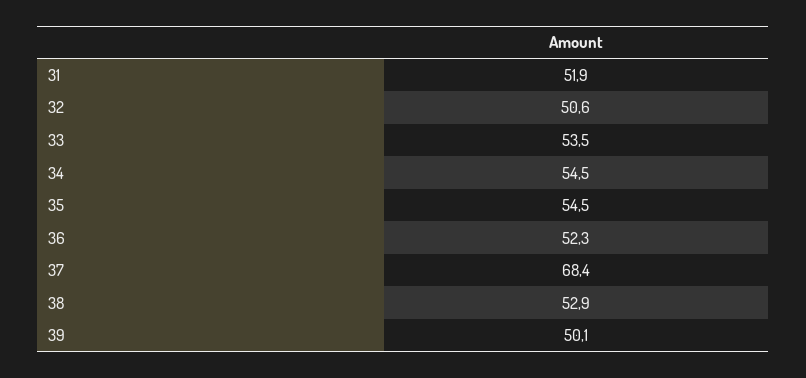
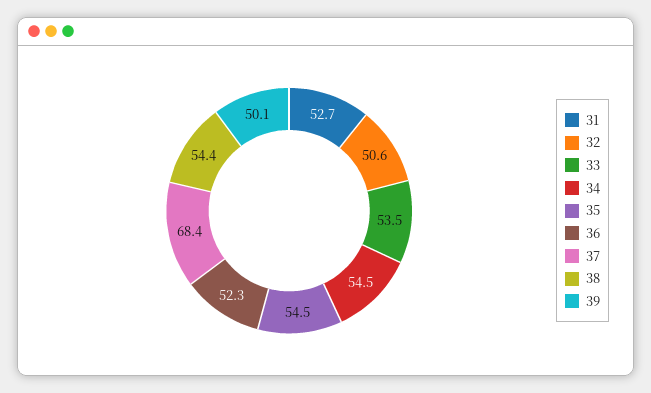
  {
-   "31": 51.9,
+   "31": 52.7,
    "32": 50.6,
    "33": 53.5,
    "34": 54.5,
    "35": 54.5,
    "36": 52.3,
    "37": 68.4,
-   "38": 52.9,
+   "38": 54.4,
    "39": 50.1
  }

